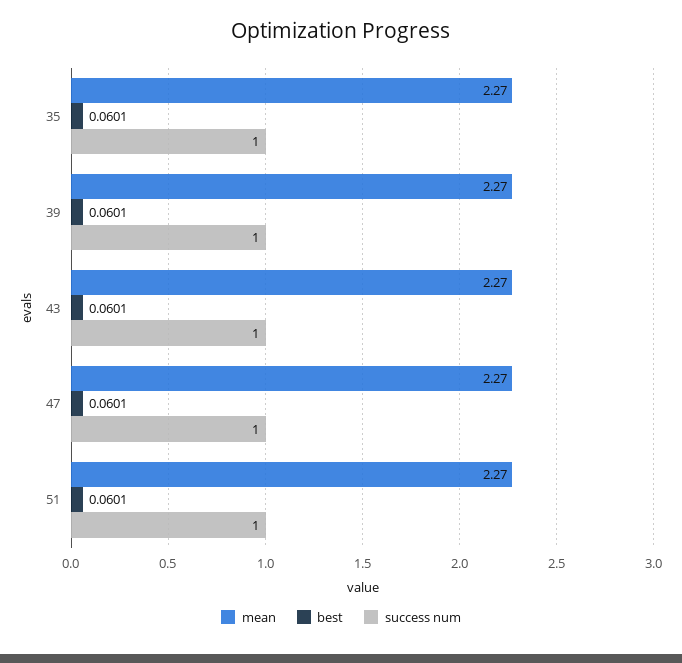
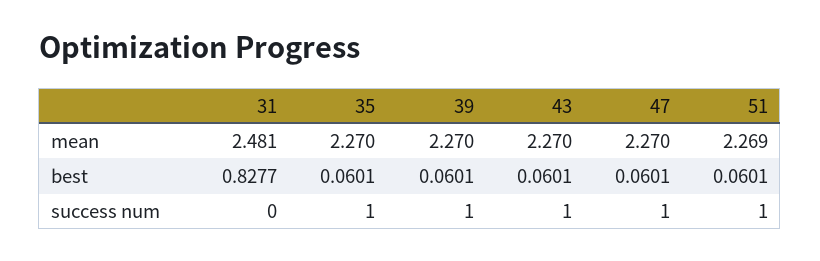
  {
    "mean": {
      "35": 2.27,
      "39": 2.27,
      "43": 2.27,
      "47": 2.27,
-     "51": 2.27
+     "51": 2.269,
+     "31": 2.481
    },
    "best": {
      "35": 0.0601,
      "39": 0.0601,
      "43": 0.0601,
      "47": 0.0601,
-     "51": 0.0601
+     "51": 0.0601,
+     "31": 0.8277
    },
    "success num": {
      "35": 1,
      "39": 1,
      "43": 1,
      "47": 1,
-     "51": 1
+     "51": 1,
+     "31": 0
    }
  }

